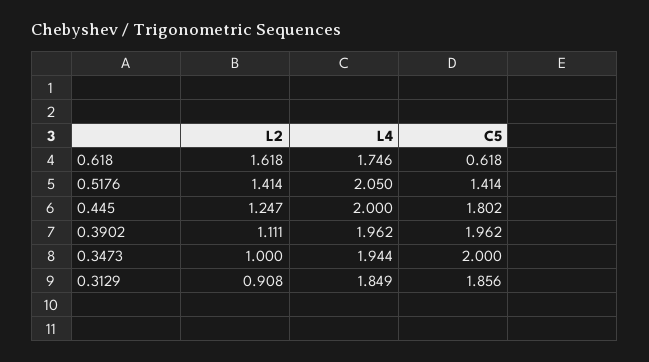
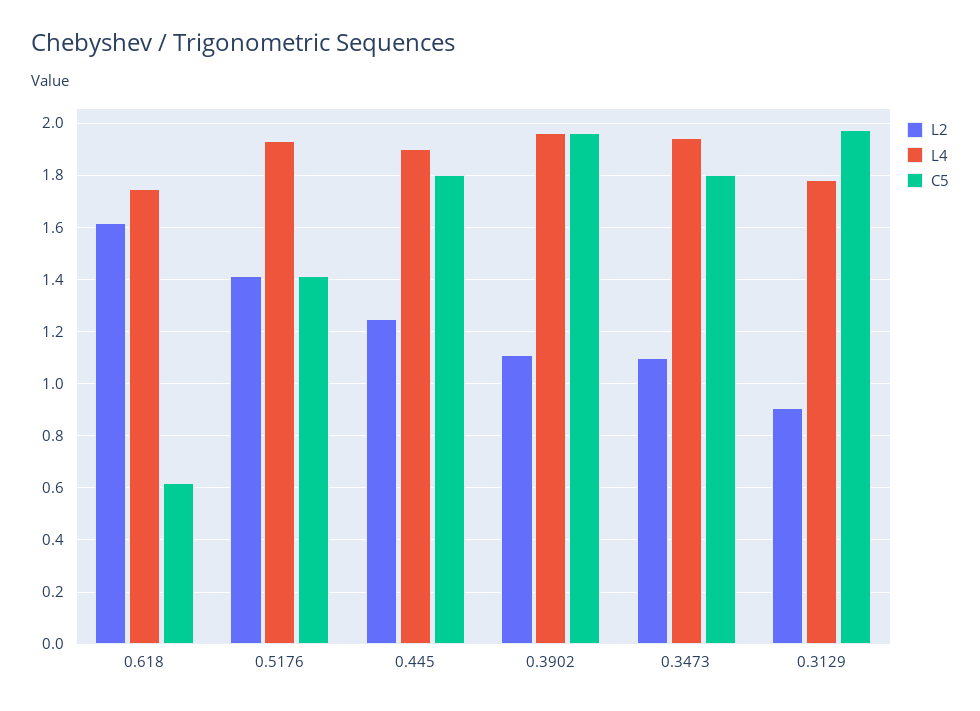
  {
    "L2": {
      "0.618": 1.618,
      "0.5176": 1.414,
      "0.445": 1.247,
      "0.3902": 1.111,
-     "0.3473": 1,
+     "0.3473": 1.1,
      "0.3129": 0.908
    },
    "L4": {
      "0.618": 1.746,
-     "0.5176": 2.05,
+     "0.5176": 1.925,
-     "0.445": 2,
+     "0.445": 1.9,
      "0.3902": 1.962,
      "0.3473": 1.944,
-     "0.3129": 1.849
+     "0.3129": 1.775
    },
    "C5": {
      "0.618": 0.618,
      "0.5176": 1.414,
      "0.445": 1.802,
      "0.3902": 1.962,
-     "0.3473": 2,
+     "0.3473": 1.8,
-     "0.3129": 1.856
+     "0.3129": 1.975
    }
  }

